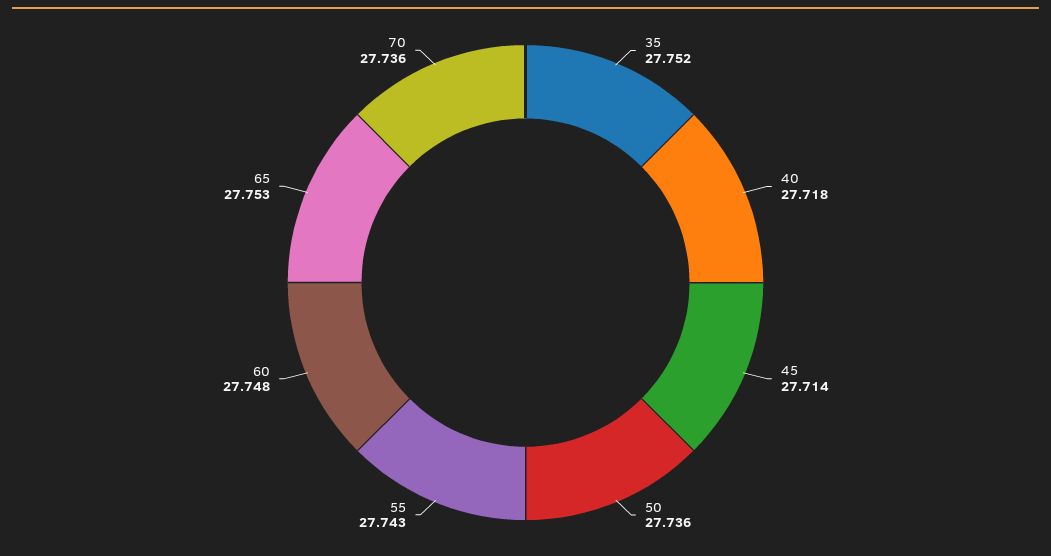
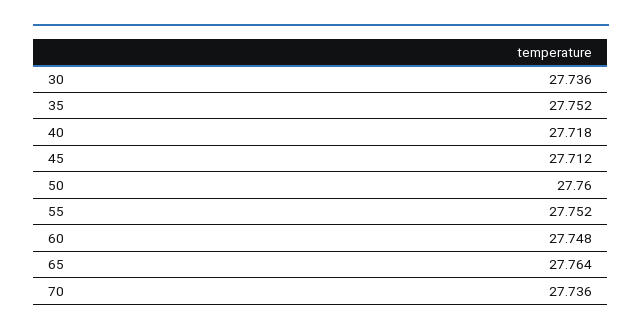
  {
    "35": 27.752,
    "40": 27.718,
-   "45": 27.714,
+   "45": 27.712,
-   "50": 27.736,
+   "50": 27.76,
-   "55": 27.743,
+   "55": 27.752,
    "60": 27.748,
-   "65": 27.753,
+   "65": 27.764,
-   "70": 27.736
+   "70": 27.736,
+   "30": 27.736
  }

